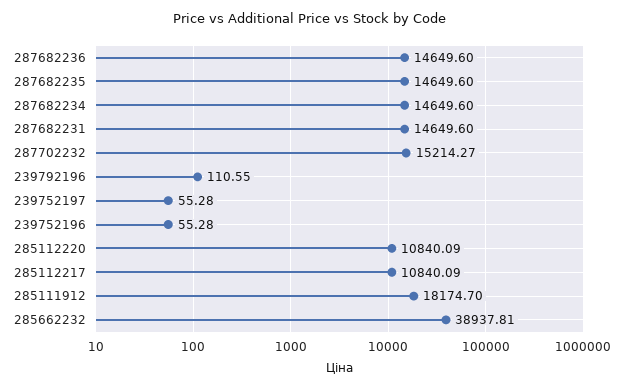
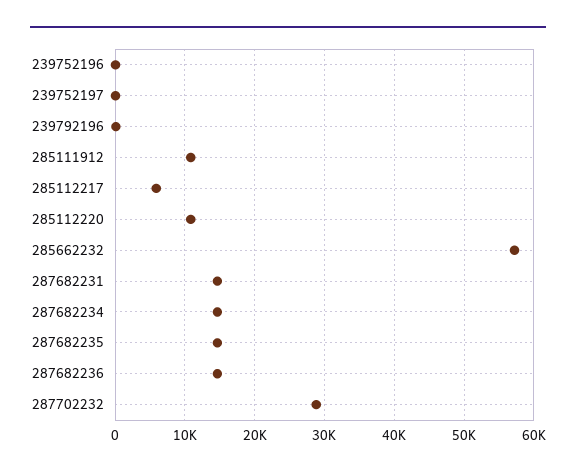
  {
    "287682236": 14649.6,
    "287682235": 14649.6,
    "287682234": 14649.6,
    "287682231": 14649.6,
-   "287702232": 15214.27,
+   "287702232": 29000,
    "239792196": 110.55,
    "239752197": 55.28,
    "239752196": 55.28,
    "285112220": 10840.09,
-   "285112217": 10840.09,
+   "285112217": 6000,
-   "285111912": 18174.7,
+   "285111912": 11000,
-   "285662232": 38937.81
+   "285662232": 57000
  }

